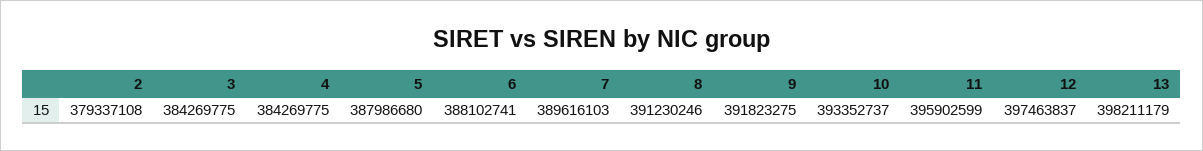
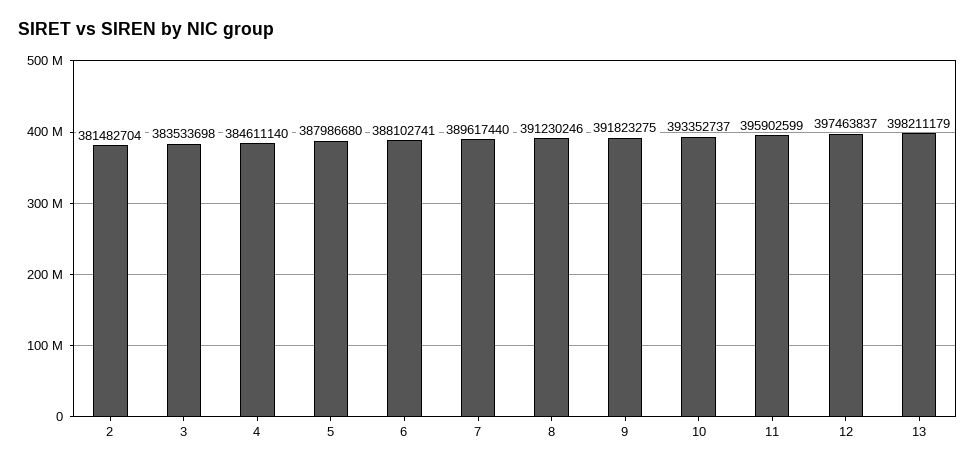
  {
-   "2": 379337108,
+   "2": 381482704,
-   "3": 384269775,
+   "3": 383533698,
-   "4": 384269775,
+   "4": 384611140,
    "5": 387986680,
    "6": 388102741,
-   "7": 389616103,
+   "7": 389617440,
    "8": 391230246,
    "9": 391823275,
    "10": 393352737,
    "11": 395902599,
    "12": 397463837,
    "13": 398211179
  }

